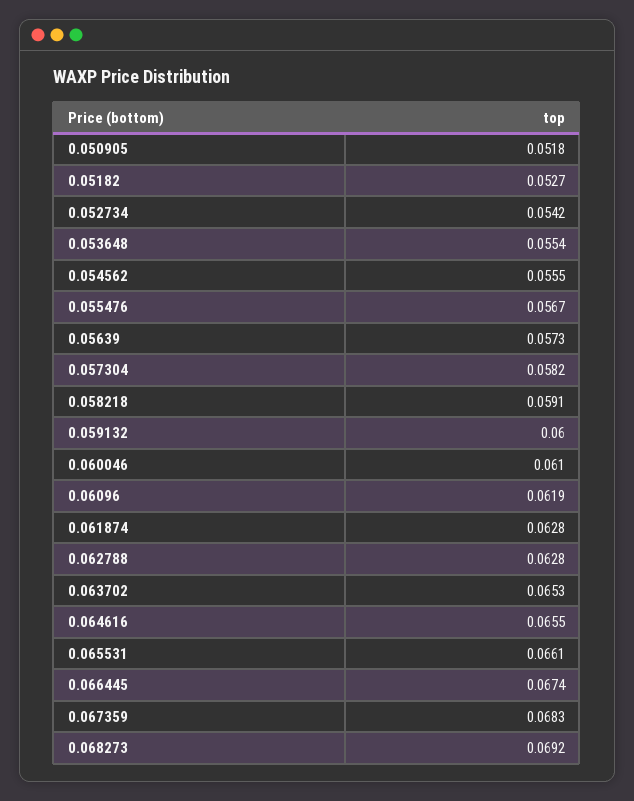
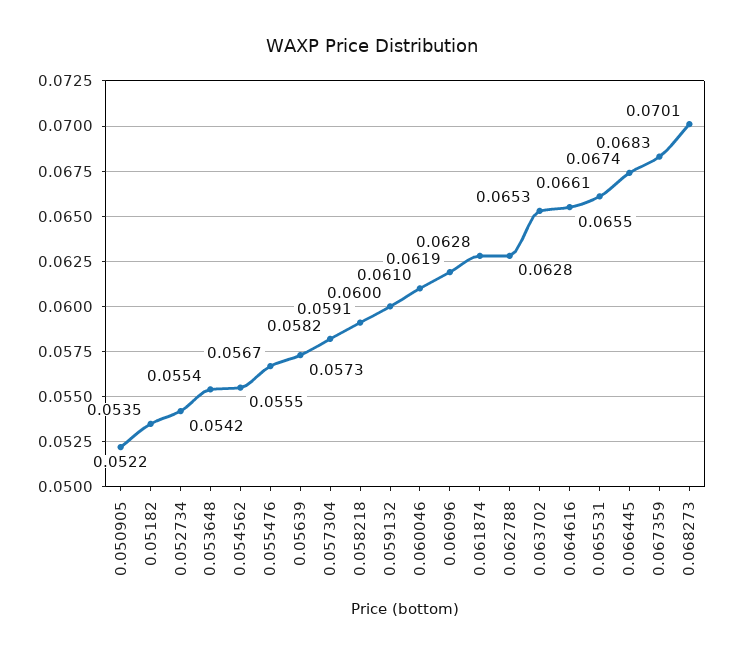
  {
-   "0.050905": 0.0518,
+   "0.050905": 0.0522,
-   "0.05182": 0.0527,
+   "0.05182": 0.0535,
    "0.052734": 0.0542,
    "0.053648": 0.0554,
    "0.054562": 0.0555,
    "0.055476": 0.0567,
    "0.05639": 0.0573,
    "0.057304": 0.0582,
    "0.058218": 0.0591,
    "0.059132": 0.06,
    "0.060046": 0.061,
    "0.06096": 0.0619,
    "0.061874": 0.0628,
    "0.062788": 0.0628,
    "0.063702": 0.0653,
    "0.064616": 0.0655,
    "0.065531": 0.0661,
    "0.066445": 0.0674,
    "0.067359": 0.0683,
-   "0.068273": 0.0692
+   "0.068273": 0.0701
  }

